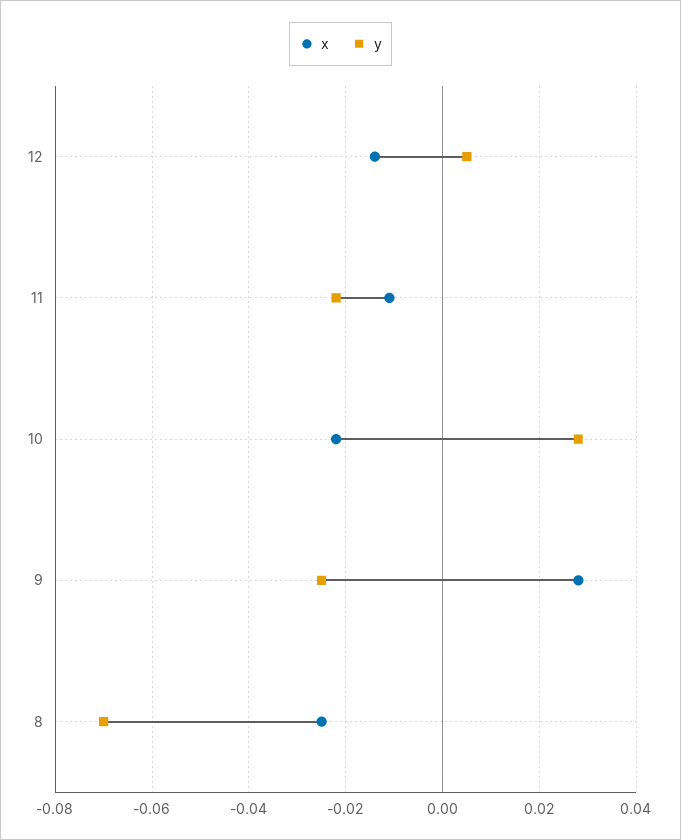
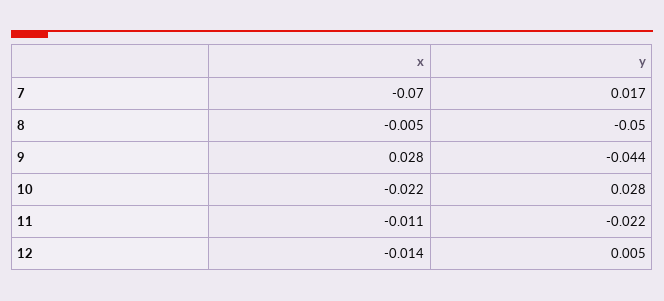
  {
    "x": {
      "12": -0.014,
      "11": -0.011,
      "10": -0.022,
      "9": 0.028,
-     "8": -0.025
+     "8": -0.005,
+     "7": -0.07
    },
    "y": {
      "12": 0.005,
      "11": -0.022,
      "10": 0.028,
-     "9": -0.025,
+     "9": -0.044,
-     "8": -0.07
+     "8": -0.05,
+     "7": 0.017
    }
  }

